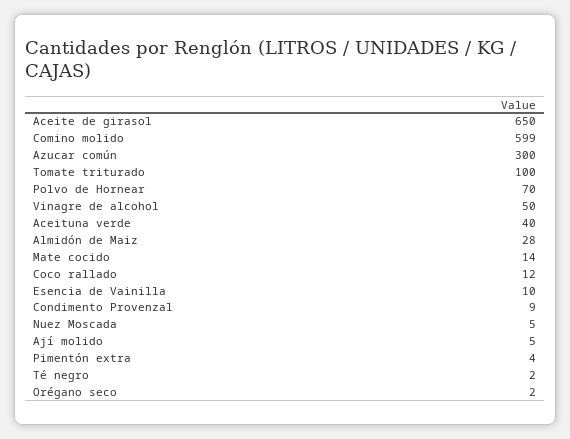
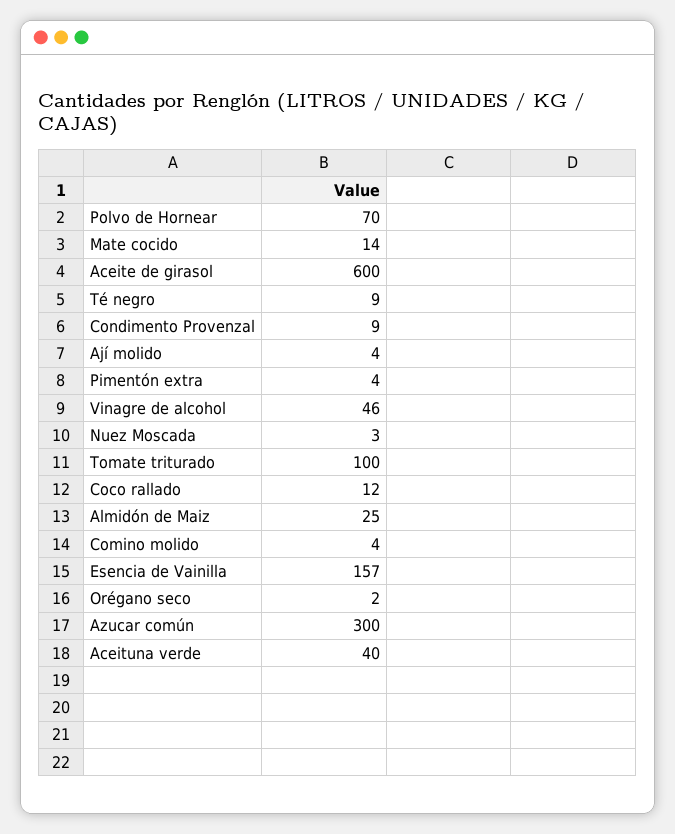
  {
-   "Aceite de girasol": 650,
+   "Aceite de girasol": 600,
-   "Comino molido": 599,
+   "Comino molido": 4,
    "Azucar común": 300,
    "Tomate triturado": 100,
    "Polvo de Hornear": 70,
-   "Vinagre de alcohol": 50,
+   "Vinagre de alcohol": 46,
    "Aceituna verde": 40,
-   "Almidón de Maiz": 28,
+   "Almidón de Maiz": 25,
    "Mate cocido": 14,
    "Coco rallado": 12,
-   "Esencia de Vainilla": 10,
+   "Esencia de Vainilla": 157,
    "Condimento Provenzal": 9,
-   "Nuez Moscada": 5,
+   "Nuez Moscada": 3,
-   "Ají molido": 5,
+   "Ají molido": 4,
    "Pimentón extra": 4,
-   "Té negro": 2,
+   "Té negro": 9,
    "Orégano seco": 2
  }

